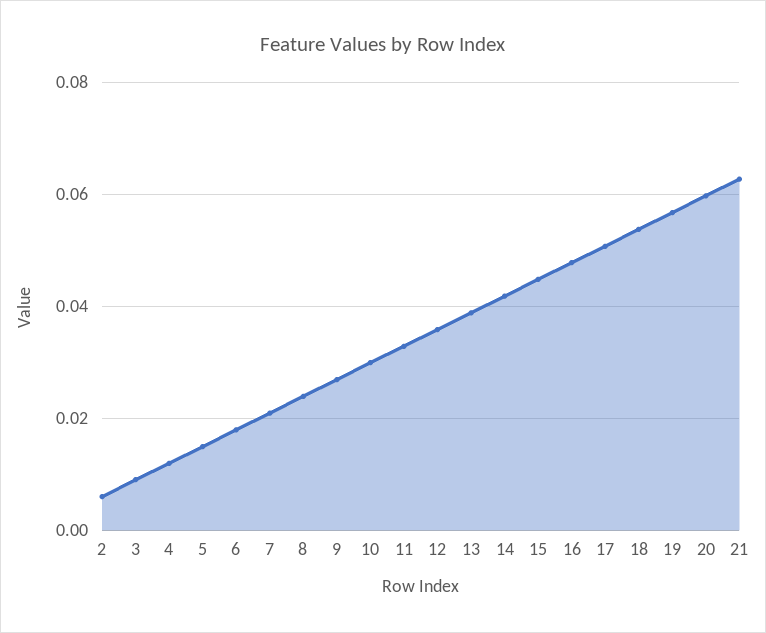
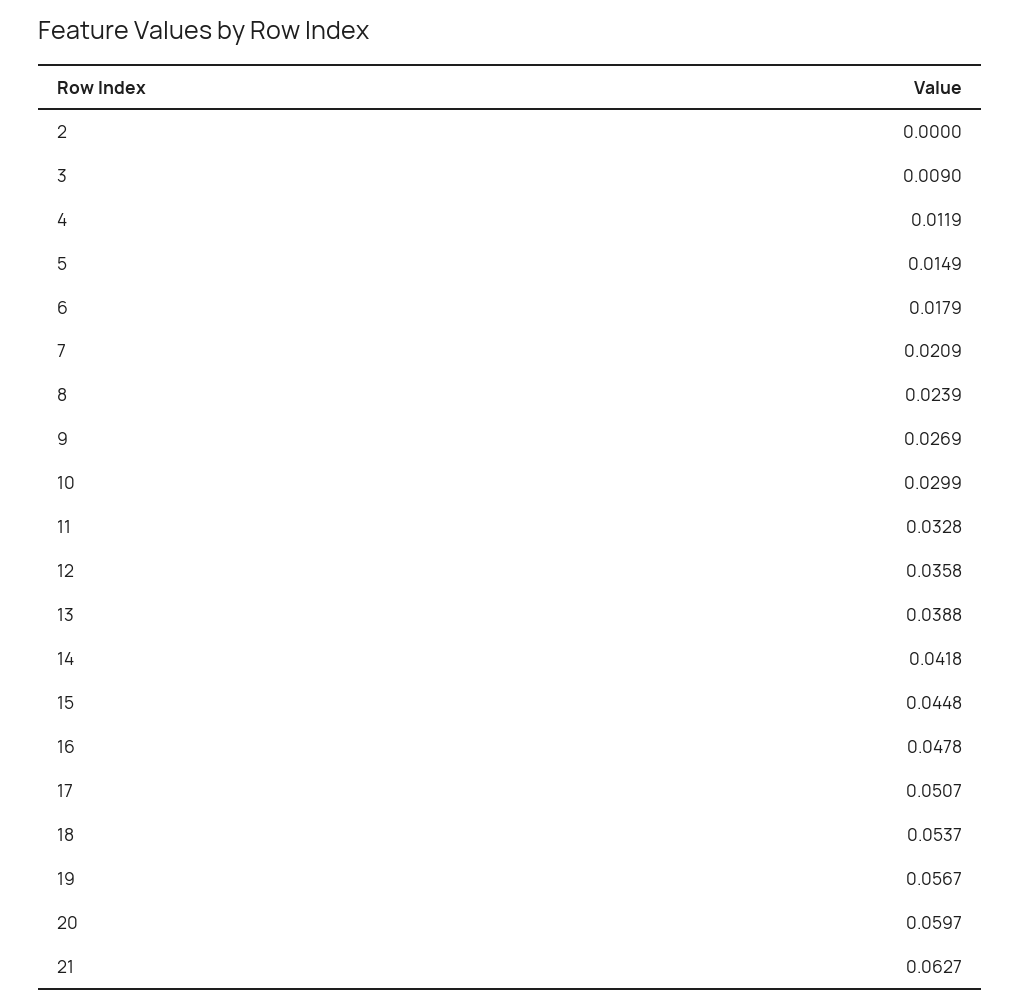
  {
-   "2": 0.006,
+   "2": 0,
    "3": 0.009,
    "4": 0.0119,
    "5": 0.0149,
    "6": 0.0179,
    "7": 0.0209,
    "8": 0.0239,
    "9": 0.0269,
    "10": 0.0299,
    "11": 0.0328,
    "12": 0.0358,
    "13": 0.0388,
    "14": 0.0418,
    "15": 0.0448,
    "16": 0.0478,
    "17": 0.0507,
    "18": 0.0537,
    "19": 0.0567,
    "20": 0.0597,
    "21": 0.0627
  }

